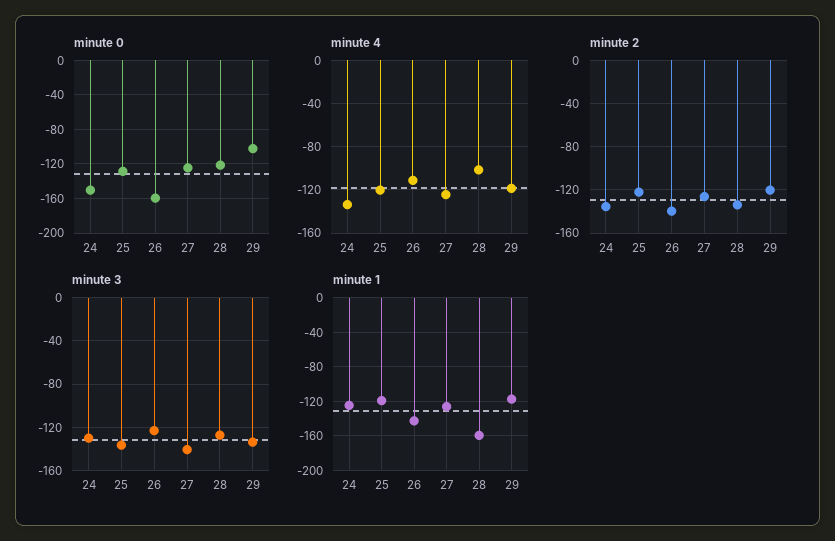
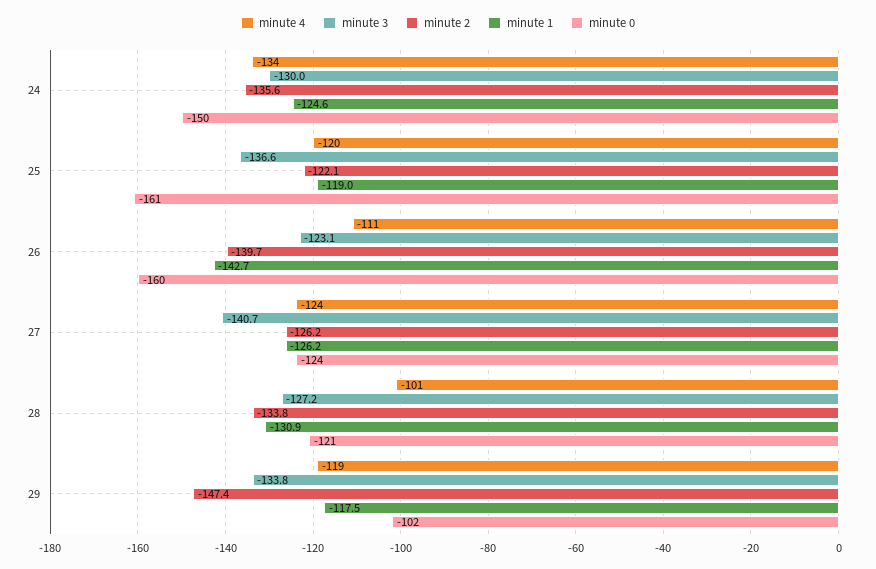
  {
    "minute 0": {
      "24": -150,
-     "25": -130,
+     "25": -161,
      "26": -160,
      "27": -124,
      "28": -121,
      "29": -102
    },
    "minute 4": {
      "24": -134,
      "25": -120,
      "26": -111,
      "27": -124,
      "28": -101,
      "29": -119
    },
    "minute 2": {
      "24": -135.6,
      "25": -122.1,
      "26": -139.7,
      "27": -126.2,
      "28": -133.8,
-     "29": -120
+     "29": -147.4
    },
    "minute 3": {
      "24": -130,
      "25": -136.6,
      "26": -123.1,
      "27": -140.7,
      "28": -127.2,
      "29": -133.8
    },
    "minute 1": {
      "24": -124.6,
      "25": -119,
      "26": -142.7,
      "27": -126.2,
-     "28": -160,
+     "28": -130.9,
      "29": -117.5
    }
  }

